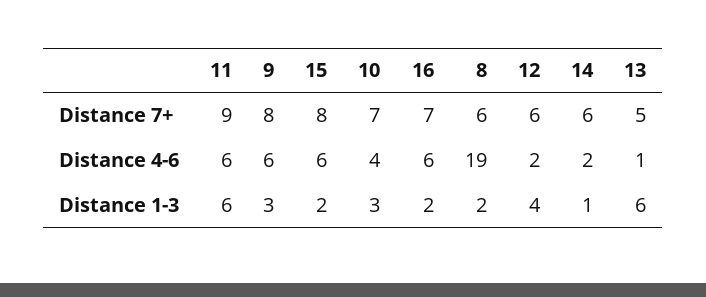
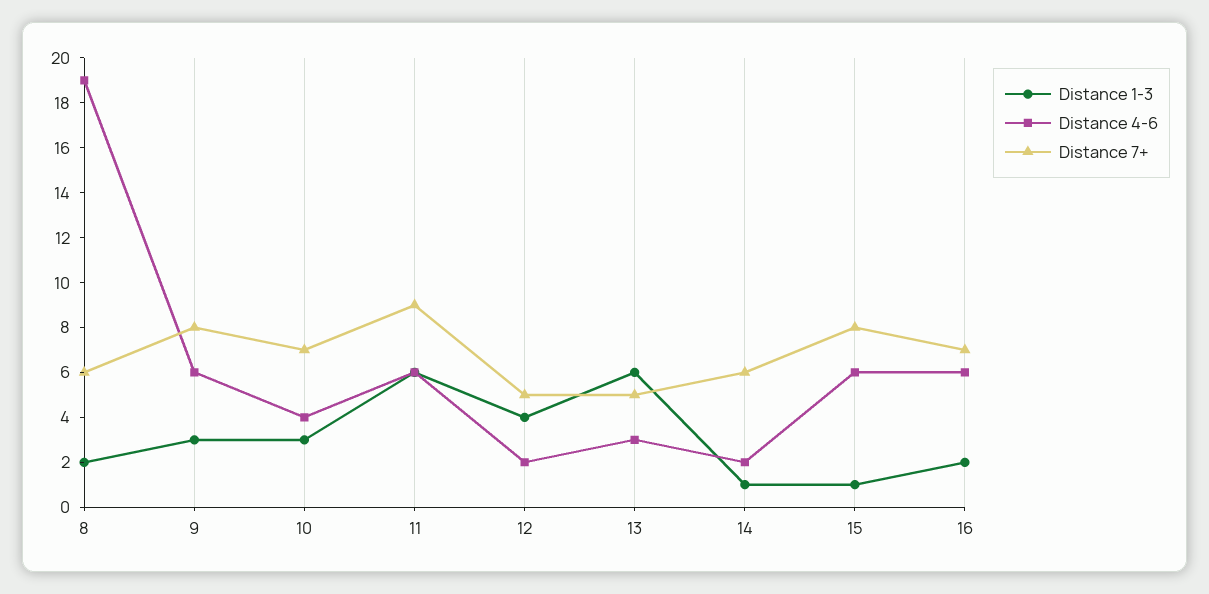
  {
    "Distance 7+": {
      "11": 9,
      "9": 8,
      "15": 8,
      "10": 7,
      "16": 7,
      "8": 6,
-     "12": 6,
+     "12": 5,
      "14": 6,
      "13": 5
    },
    "Distance 4-6": {
      "11": 6,
      "9": 6,
      "15": 6,
      "10": 4,
      "16": 6,
      "8": 19,
      "12": 2,
      "14": 2,
-     "13": 1
+     "13": 3
    },
    "Distance 1-3": {
      "11": 6,
      "9": 3,
-     "15": 2,
+     "15": 1,
      "10": 3,
      "16": 2,
      "8": 2,
      "12": 4,
      "14": 1,
      "13": 6
    }
  }

